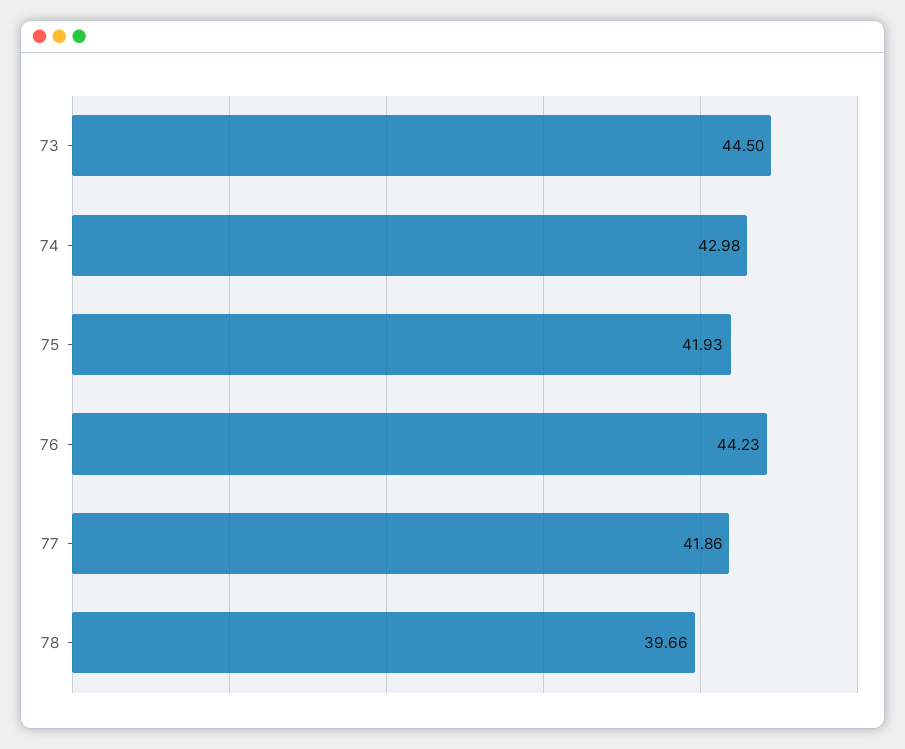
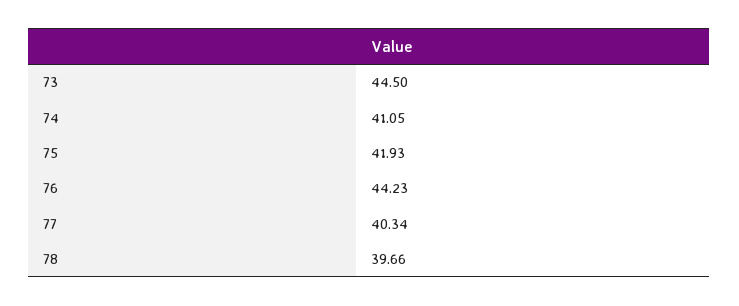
  {
    "73": 44.5,
-   "74": 42.98,
+   "74": 41.05,
    "75": 41.93,
    "76": 44.23,
-   "77": 41.86,
+   "77": 40.34,
    "78": 39.66
  }

